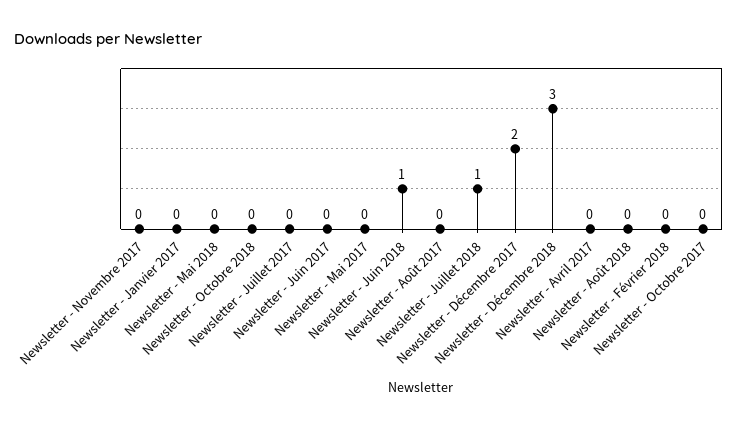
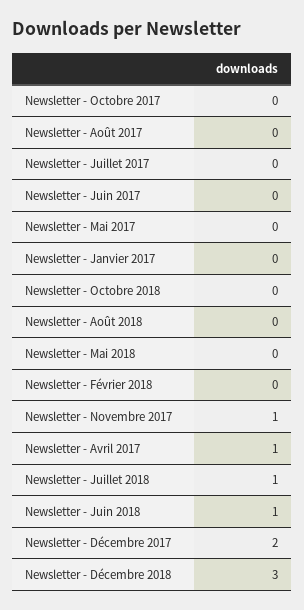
  {
-   "Newsletter - Novembre 2017": 0,
+   "Newsletter - Novembre 2017": 1,
    "Newsletter - Janvier 2017": 0,
    "Newsletter - Mai 2018": 0,
    "Newsletter - Octobre 2018": 0,
    "Newsletter - Juillet 2017": 0,
    "Newsletter - Juin 2017": 0,
    "Newsletter - Mai 2017": 0,
    "Newsletter - Juin 2018": 1,
    "Newsletter - Août 2017": 0,
    "Newsletter - Juillet 2018": 1,
    "Newsletter - Décembre 2017": 2,
    "Newsletter - Décembre 2018": 3,
-   "Newsletter - Avril 2017": 0,
+   "Newsletter - Avril 2017": 1,
    "Newsletter - Août 2018": 0,
    "Newsletter - Février 2018": 0,
    "Newsletter - Octobre 2017": 0
  }

